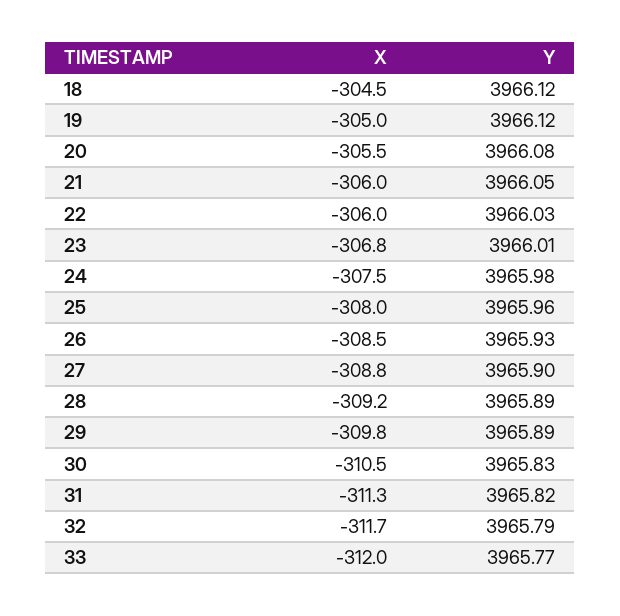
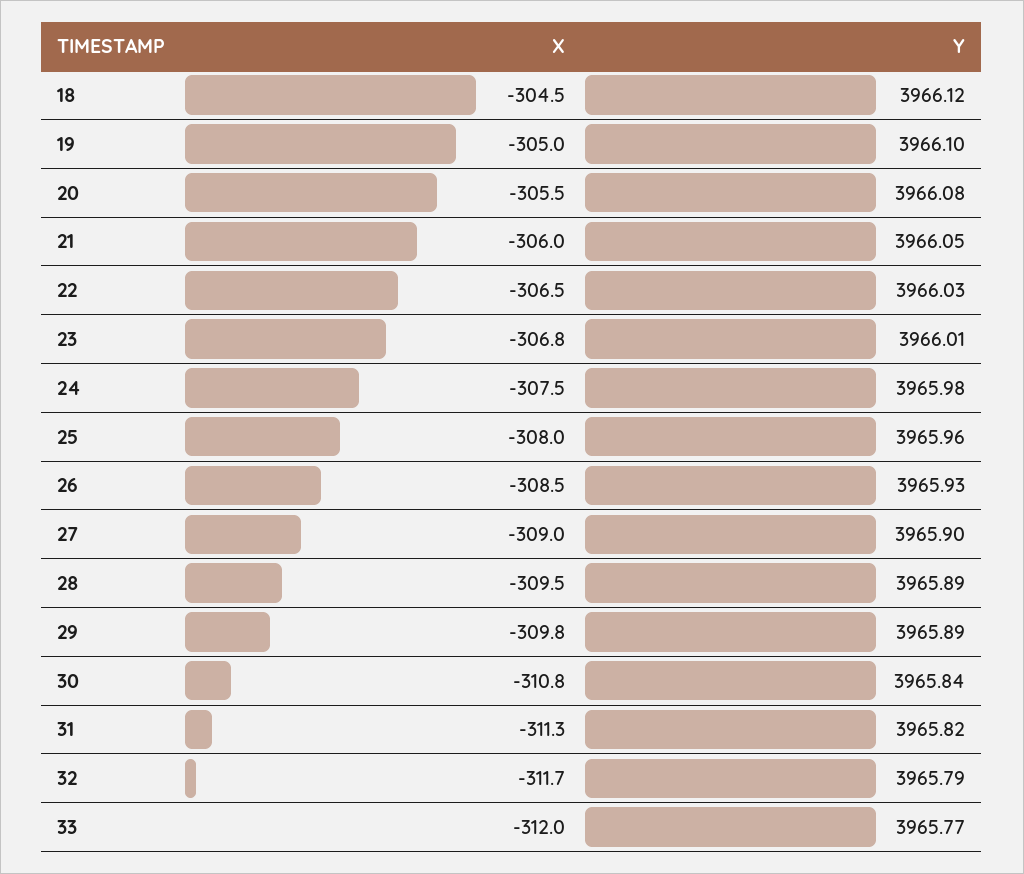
  {
    "X": {
      "18": -304.5,
      "19": -305,
      "20": -305.5,
      "21": -306,
-     "22": -306,
+     "22": -306.5,
      "23": -306.8,
      "24": -307.5,
      "25": -308,
      "26": -308.5,
-     "27": -308.8,
+     "27": -309,
-     "28": -309.2,
+     "28": -309.5,
      "29": -309.8,
-     "30": -310.5,
+     "30": -310.8,
      "31": -311.3,
      "32": -311.7,
      "33": -312
    },
    "Y": {
      "18": 3966.12,
-     "19": 3966.12,
+     "19": 3966.1,
      "20": 3966.08,
      "21": 3966.05,
      "22": 3966.03,
      "23": 3966.01,
      "24": 3965.98,
      "25": 3965.96,
      "26": 3965.93,
      "27": 3965.9,
      "28": 3965.89,
      "29": 3965.89,
-     "30": 3965.83,
+     "30": 3965.84,
      "31": 3965.82,
      "32": 3965.79,
      "33": 3965.77
    }
  }

